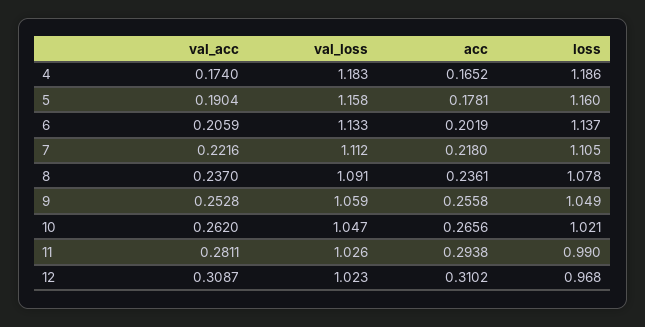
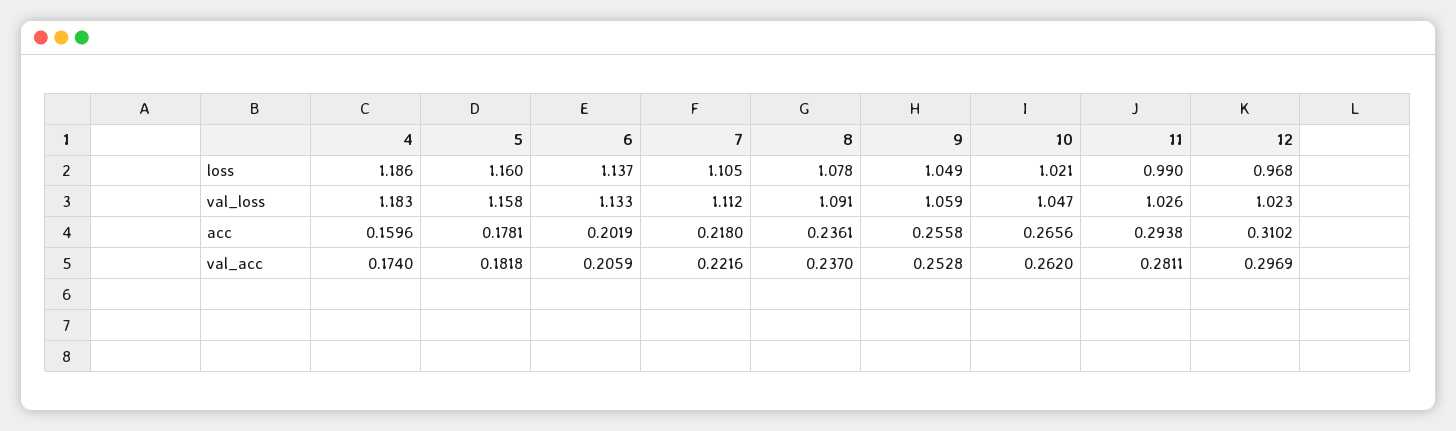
  {
    "val_acc": {
      "4": 0.174,
-     "5": 0.1904,
+     "5": 0.1818,
      "6": 0.2059,
      "7": 0.2216,
      "8": 0.237,
      "9": 0.2528,
      "10": 0.262,
      "11": 0.2811,
-     "12": 0.3087
+     "12": 0.2969
    },
    "val_loss": {
      "4": 1.183,
      "5": 1.158,
      "6": 1.133,
      "7": 1.112,
      "8": 1.091,
      "9": 1.059,
      "10": 1.047,
      "11": 1.026,
      "12": 1.023
    },
    "acc": {
-     "4": 0.1652,
+     "4": 0.1596,
      "5": 0.1781,
      "6": 0.2019,
      "7": 0.218,
      "8": 0.2361,
      "9": 0.2558,
      "10": 0.2656,
      "11": 0.2938,
      "12": 0.3102
    },
    "loss": {
      "4": 1.186,
      "5": 1.16,
      "6": 1.137,
      "7": 1.105,
      "8": 1.078,
      "9": 1.049,
      "10": 1.021,
      "11": 0.99,
      "12": 0.968
    }
  }

